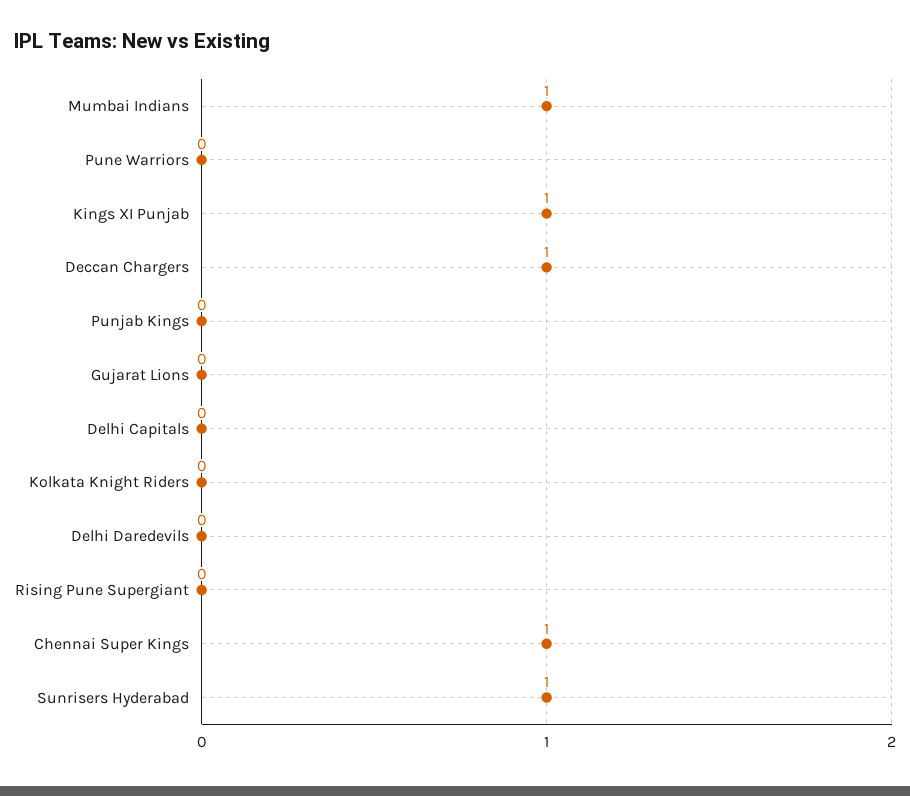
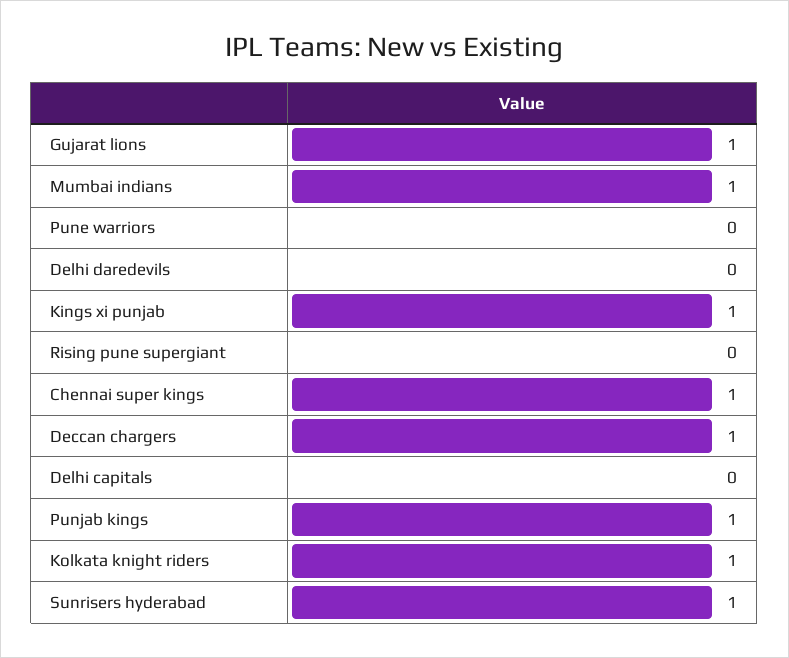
  {
    "Mumbai Indians": 1,
    "Pune Warriors": 0,
    "Kings XI Punjab": 1,
    "Deccan Chargers": 1,
-   "Punjab Kings": 0,
+   "Punjab Kings": 1,
-   "Gujarat Lions": 0,
+   "Gujarat Lions": 1,
    "Delhi Capitals": 0,
-   "Kolkata Knight Riders": 0,
+   "Kolkata Knight Riders": 1,
    "Delhi Daredevils": 0,
    "Rising Pune Supergiant": 0,
    "Chennai Super Kings": 1,
    "Sunrisers Hyderabad": 1
  }

